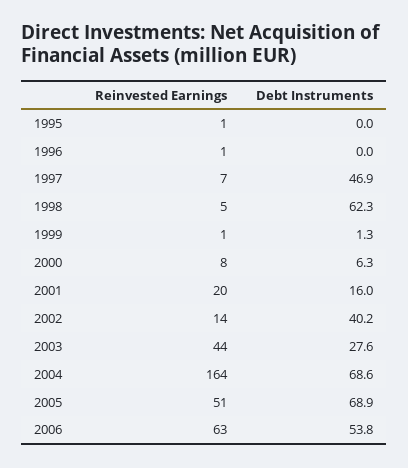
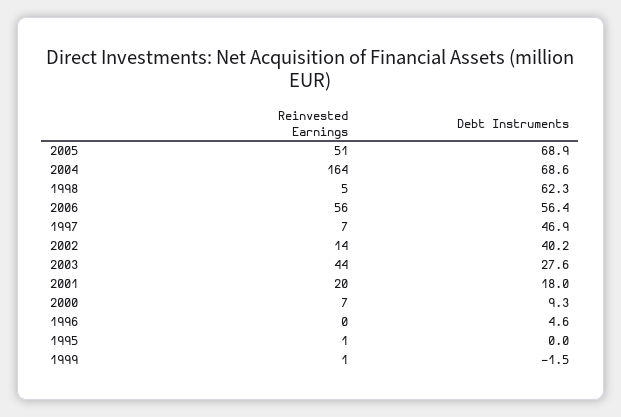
  {
    "Reinvested Earnings": {
      "1995": 1,
-     "1996": 1,
+     "1996": 0,
      "1997": 7,
      "1998": 5,
      "1999": 1,
-     "2000": 8,
+     "2000": 7,
      "2001": 20,
      "2002": 14,
      "2003": 44,
      "2004": 164,
      "2005": 51,
-     "2006": 63
+     "2006": 56
    },
    "Debt Instruments": {
      "1995": 0,
-     "1996": 0,
+     "1996": 4.6,
      "1997": 46.9,
      "1998": 62.3,
-     "1999": 1.3,
+     "1999": -1.5,
-     "2000": 6.3,
+     "2000": 9.3,
-     "2001": 16,
+     "2001": 18,
      "2002": 40.2,
      "2003": 27.6,
      "2004": 68.6,
      "2005": 68.9,
-     "2006": 53.8
+     "2006": 56.4
    }
  }

